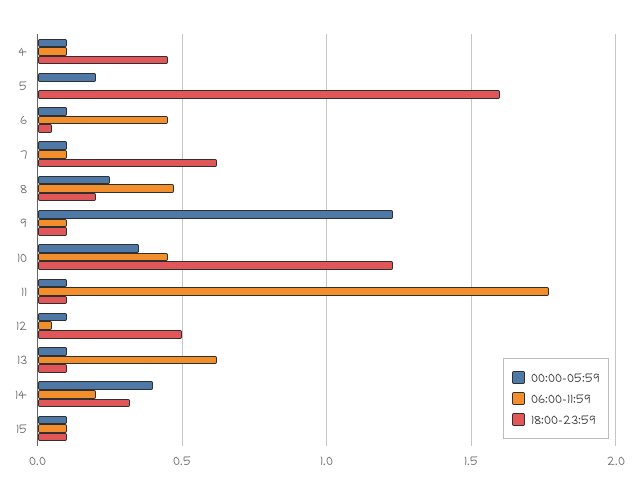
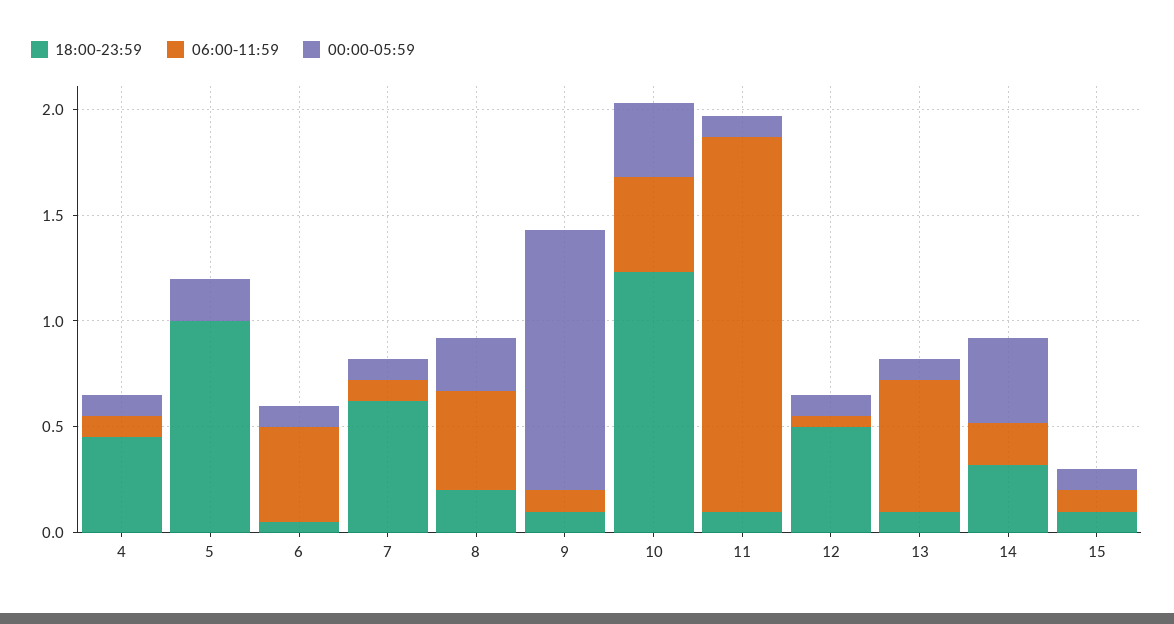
  {
    "00:00-05:59": {
      "4": 0.1,
      "5": 0.2,
      "6": 0.1,
      "7": 0.1,
      "8": 0.25,
      "9": 1.25,
      "10": 0.35,
      "11": 0.1,
      "12": 0.1,
      "13": 0.1,
      "14": 0.4,
      "15": 0.1
    },
    "06:00-11:59": {
      "4": 0.1,
      "5": 0,
      "6": 0.45,
      "7": 0.1,
      "8": 0.45,
      "9": 0.1,
      "10": 0.45,
      "11": 1.75,
      "12": 0.05,
      "13": 0.6,
      "14": 0.2,
      "15": 0.1
    },
    "18:00-23:59": {
      "4": 0.45,
-     "5": 1.6,
+     "5": 1,
      "6": 0.05,
      "7": 0.6,
      "8": 0.2,
      "9": 0.1,
      "10": 1.25,
      "11": 0.1,
      "12": 0.5,
      "13": 0.1,
      "14": 0.3,
      "15": 0.1
    }
  }

